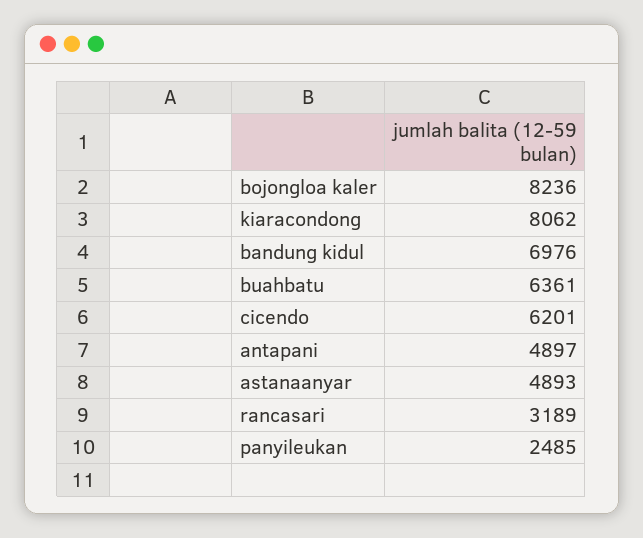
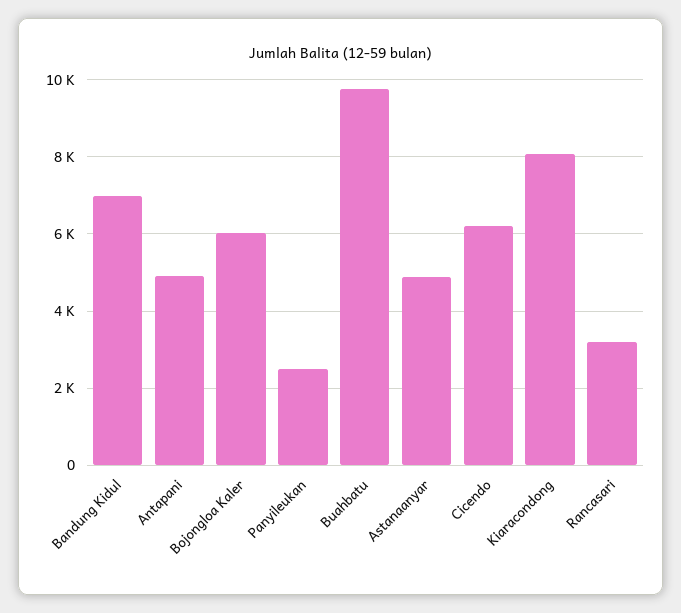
  {
-   "bojongloa kaler": 8236,
+   "bojongloa kaler": 6000,
    "kiaracondong": 8062,
    "bandung kidul": 6976,
-   "buahbatu": 6361,
+   "buahbatu": 9800,
    "cicendo": 6201,
    "antapani": 4897,
    "astanaanyar": 4893,
    "rancasari": 3189,
    "panyileukan": 2485
  }

